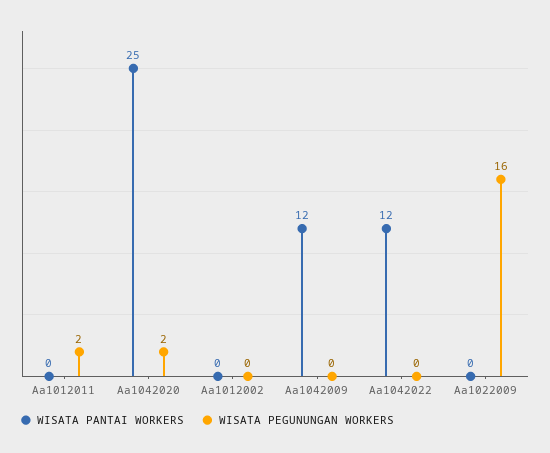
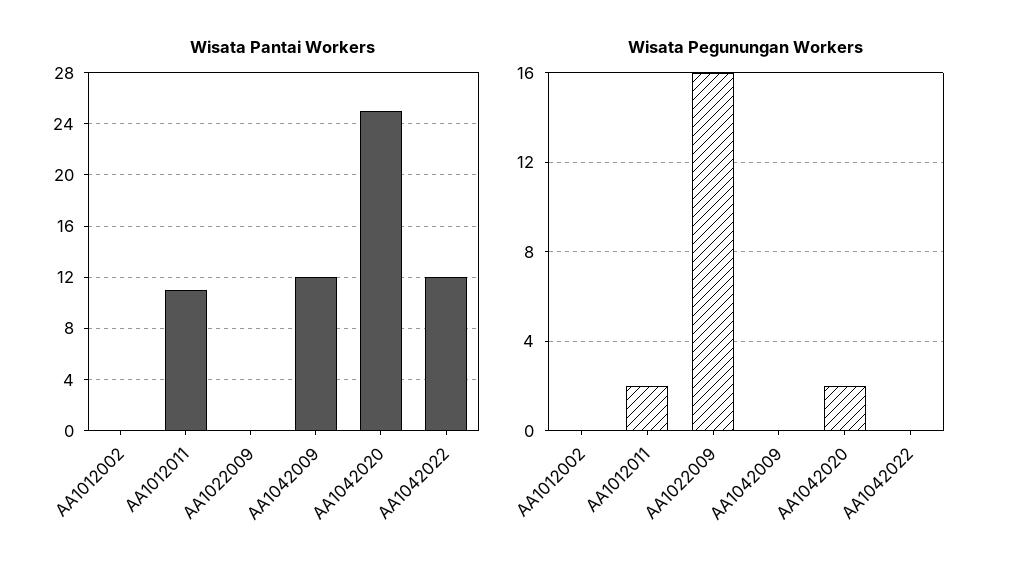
  {
    "WISATA PANTAI WORKERS": {
-     "Aa1012011": 0,
+     "Aa1012011": 11,
      "Aa1042020": 25,
      "Aa1012002": 0,
      "Aa1042009": 12,
      "Aa1042022": 12,
      "Aa1022009": 0
    },
    "WISATA PEGUNUNGAN WORKERS": {
      "Aa1012011": 2,
      "Aa1042020": 2,
      "Aa1012002": 0,
      "Aa1042009": 0,
      "Aa1042022": 0,
      "Aa1022009": 16
    }
  }

